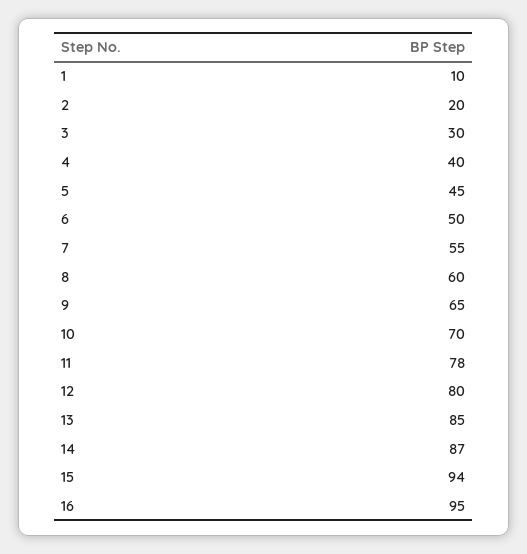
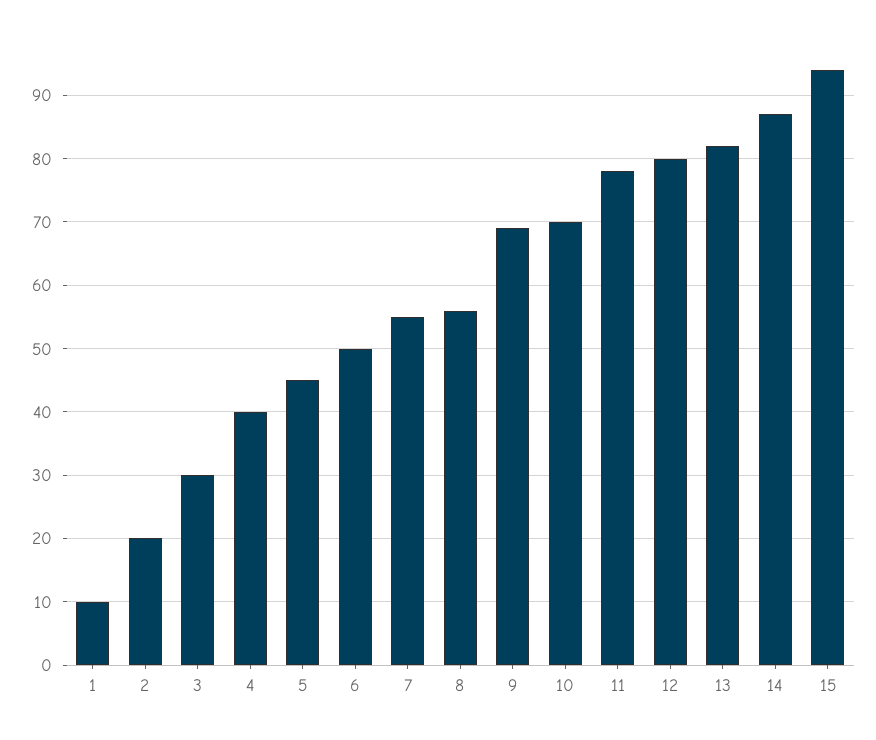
  {
    "1": 10,
    "2": 20,
    "3": 30,
    "4": 40,
    "5": 45,
    "6": 50,
    "7": 55,
-   "8": 60,
+   "8": 56,
-   "9": 65,
+   "9": 69,
    "10": 70,
    "11": 78,
    "12": 80,
-   "13": 85,
+   "13": 82,
    "14": 87,
-   "15": 94,
+   "15": 94
-   "16": 95
  }

